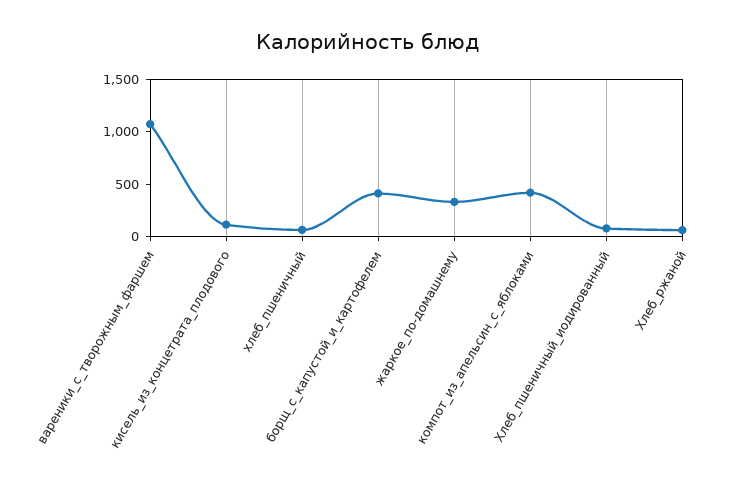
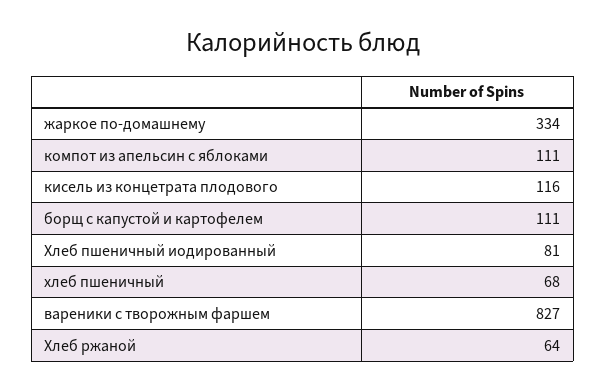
  {
-   "вареники_с_творожным_фаршем": 1100,
+   "вареники_с_творожным_фаршем": 827,
    "кисель_из_концетрата_плодового": 116,
    "хлеб_пшеничный": 68,
-   "борщ_с_капустой_и_картофелем": 400,
+   "борщ_с_капустой_и_картофелем": 111,
    "жаркое_по-домашнему": 334,
-   "компот_из_апельсин_с_яблоками": 400,
+   "компот_из_апельсин_с_яблоками": 111,
    "Хлеб_пшеничный_иодированный": 81,
    "Хлеб_ржаной": 64
  }

